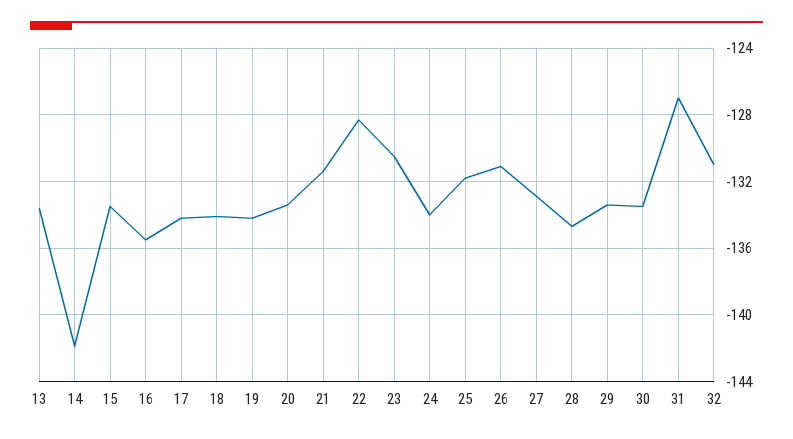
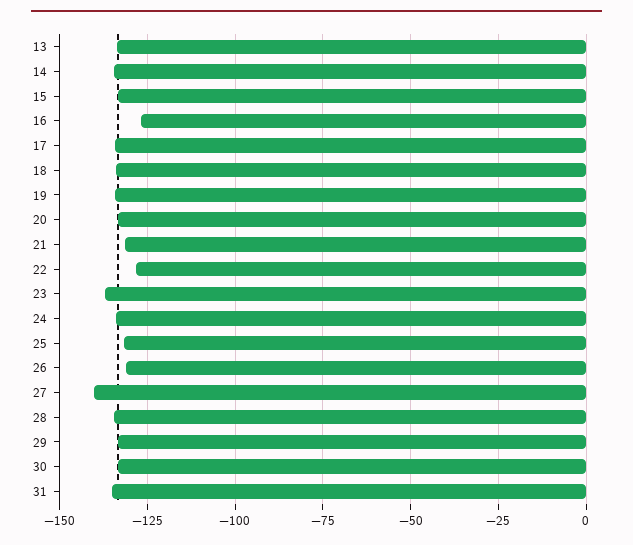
  {
    "13": -133.5,
-   "14": -142,
+   "14": -135,
    "15": -133.5,
-   "16": -135.5,
+   "16": -127.5,
    "17": -134,
    "18": -134,
    "19": -134,
    "20": -133.5,
    "21": -131.5,
    "22": -128.5,
-   "23": -130.5,
+   "23": -137.5,
    "24": -134,
    "25": -132,
    "26": -131,
-   "27": -133,
+   "27": -140,
    "28": -134.5,
    "29": -133.5,
    "30": -133.5,
-   "31": -127,
+   "31": -135
-   "32": -131
  }

